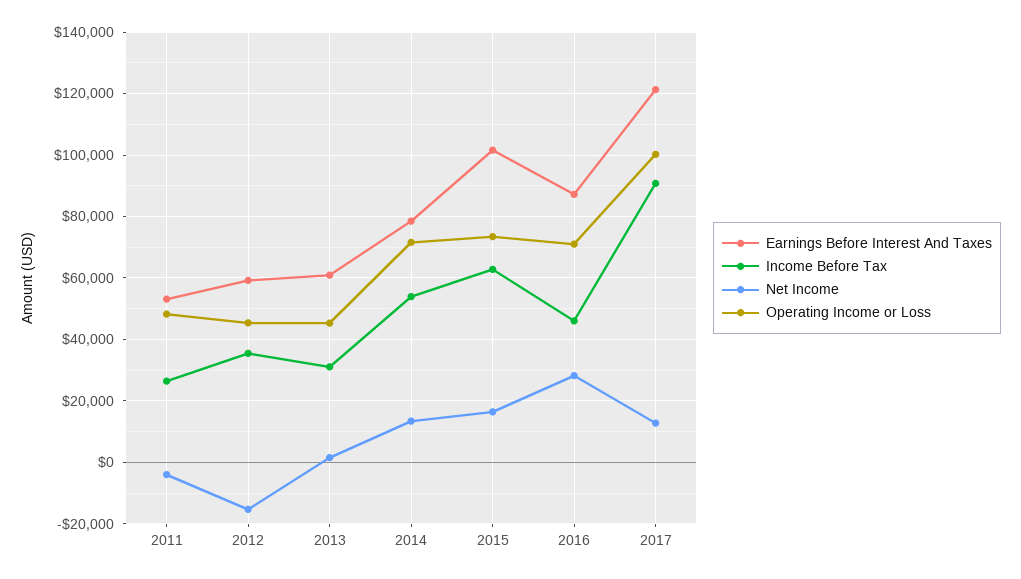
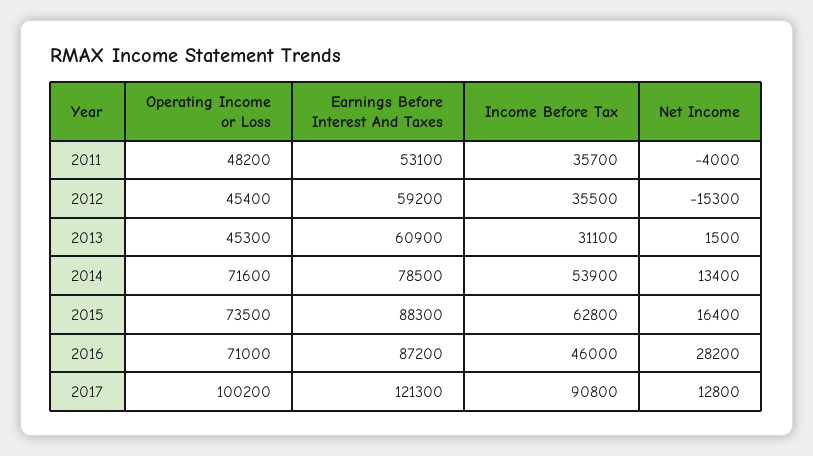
  {
    "Earnings Before Interest And Taxes": {
      "2011": 53100,
      "2012": 59200,
      "2013": 60900,
      "2014": 78500,
-     "2015": 102000,
+     "2015": 88300,
      "2016": 87200,
      "2017": 121300
    },
    "Income Before Tax": {
-     "2011": 26000,
+     "2011": 35700,
      "2012": 35500,
      "2013": 31100,
      "2014": 53900,
      "2015": 62800,
      "2016": 46000,
      "2017": 90800
    },
    "Net Income": {
      "2011": -4000,
      "2012": -15300,
      "2013": 1500,
      "2014": 13400,
      "2015": 16400,
      "2016": 28200,
      "2017": 12800
    },
    "Operating Income or Loss": {
      "2011": 48200,
      "2012": 45400,
      "2013": 45300,
      "2014": 71600,
      "2015": 73500,
      "2016": 71000,
      "2017": 100200
    }
  }

